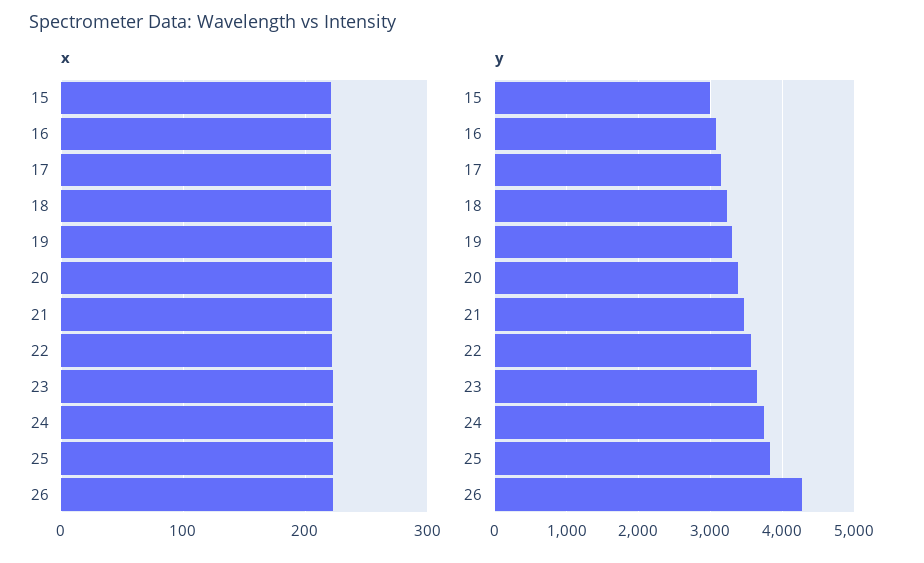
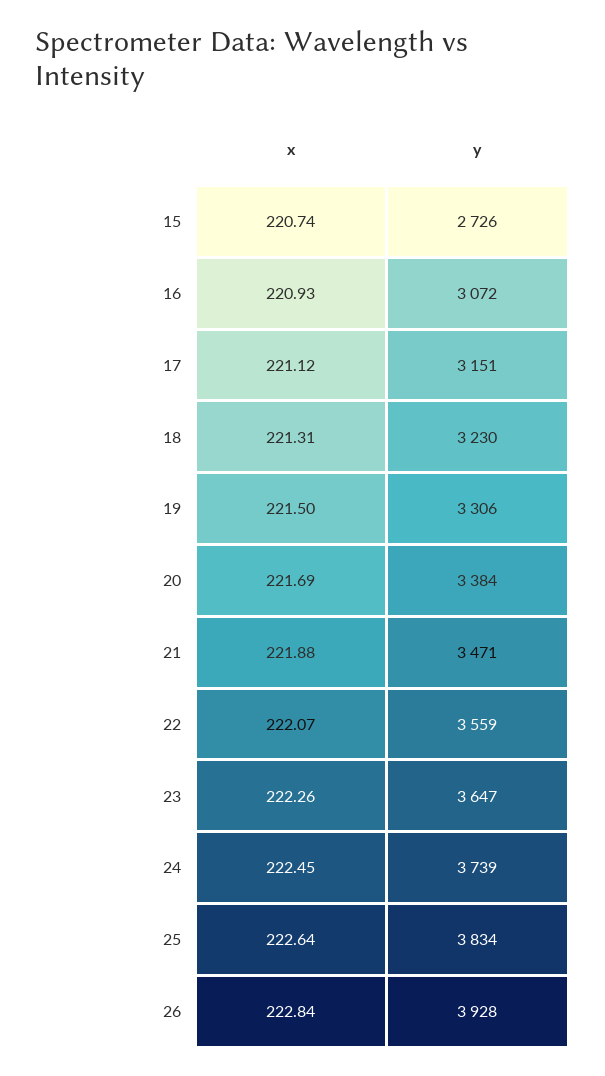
  {
    "x": {
      "15": 220.74,
      "16": 220.93,
      "17": 221.12,
      "18": 221.31,
      "19": 221.5,
      "20": 221.69,
      "21": 221.88,
      "22": 222.07,
      "23": 222.26,
      "24": 222.45,
      "25": 222.64,
      "26": 222.84
    },
    "y": {
-     "15": 3000,
+     "15": 2726,
      "16": 3072,
      "17": 3151,
      "18": 3230,
      "19": 3306,
      "20": 3384,
      "21": 3471,
      "22": 3559,
      "23": 3647,
      "24": 3739,
      "25": 3834,
-     "26": 4300
+     "26": 3928
    }
  }

